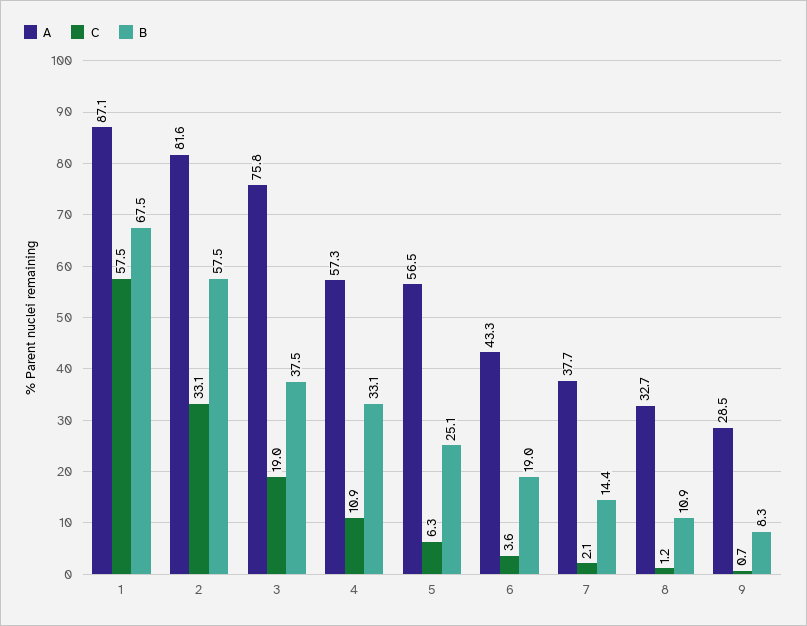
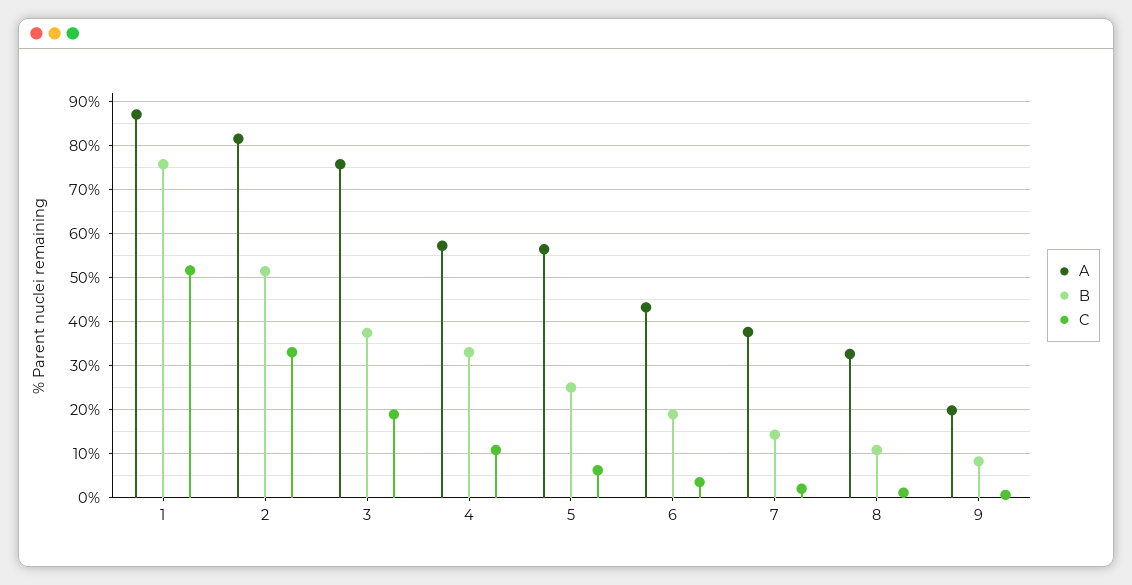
  {
    "A": {
      "1": 87.1,
      "2": 81.6,
      "3": 75.8,
      "4": 57.3,
      "5": 56.5,
      "6": 43.3,
      "7": 37.7,
      "8": 32.7,
-     "9": 28.5
+     "9": 20
    },
    "C": {
-     "1": 57.5,
+     "1": 52,
      "2": 33.1,
      "3": 19,
      "4": 10.9,
      "5": 6.3,
      "6": 3.6,
      "7": 2.1,
      "8": 1.2,
      "9": 0.7
    },
    "B": {
-     "1": 67.5,
+     "1": 76,
-     "2": 57.5,
+     "2": 52,
      "3": 37.5,
      "4": 33.1,
      "5": 25.1,
      "6": 19,
      "7": 14.4,
      "8": 10.9,
      "9": 8.3
    }
  }

